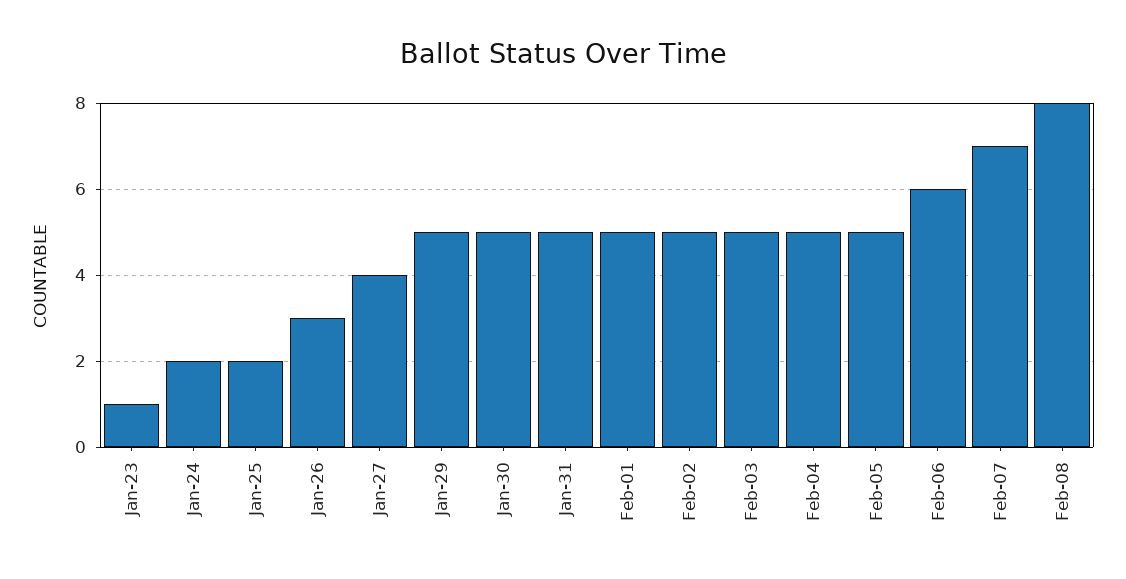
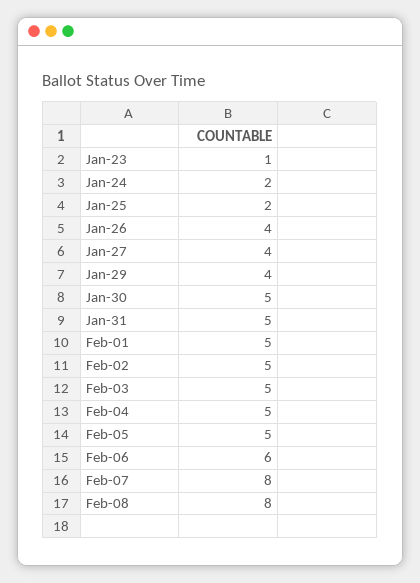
  {
    "Jan-23": 1,
    "Jan-24": 2,
    "Jan-25": 2,
-   "Jan-26": 3,
+   "Jan-26": 4,
    "Jan-27": 4,
-   "Jan-29": 5,
+   "Jan-29": 4,
    "Jan-30": 5,
    "Jan-31": 5,
    "Feb-01": 5,
    "Feb-02": 5,
    "Feb-03": 5,
    "Feb-04": 5,
    "Feb-05": 5,
    "Feb-06": 6,
-   "Feb-07": 7,
+   "Feb-07": 8,
    "Feb-08": 8
  }

